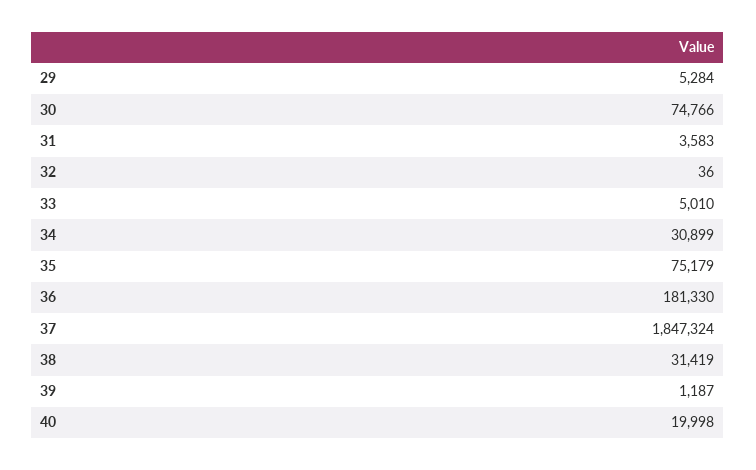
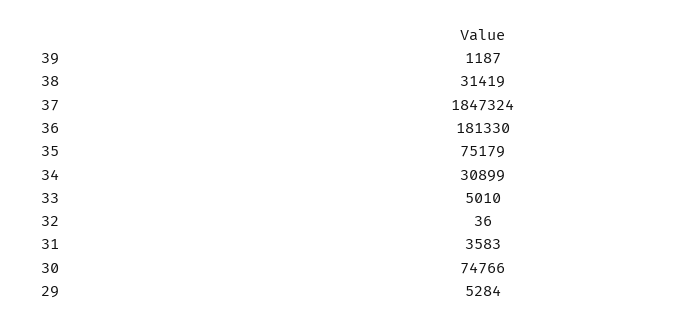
  {
    "29": 5284,
    "30": 74766,
    "31": 3583,
    "32": 36,
    "33": 5010,
    "34": 30899,
    "35": 75179,
    "36": 181330,
    "37": 1847324,
    "38": 31419,
-   "39": 1187,
+   "39": 1187
-   "40": 19998
  }

